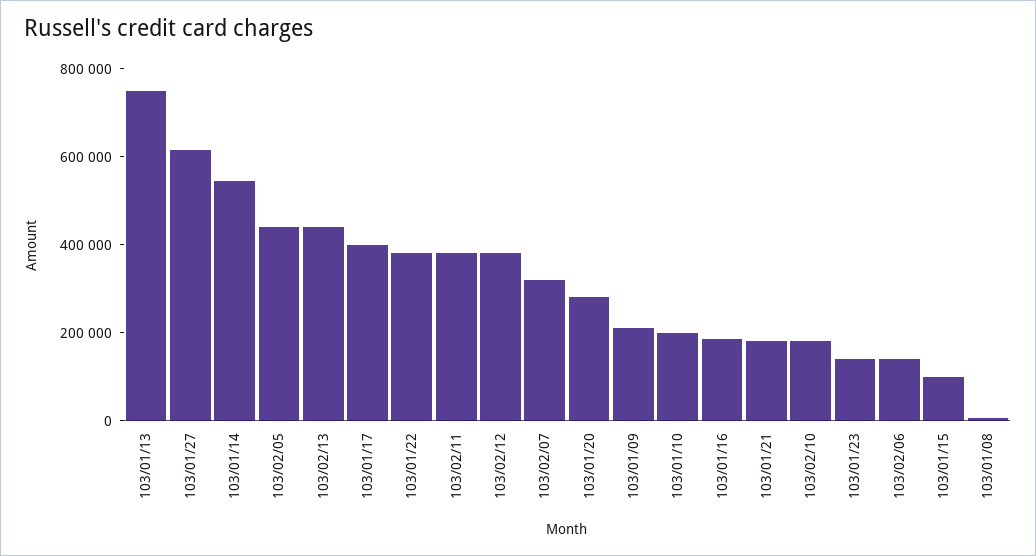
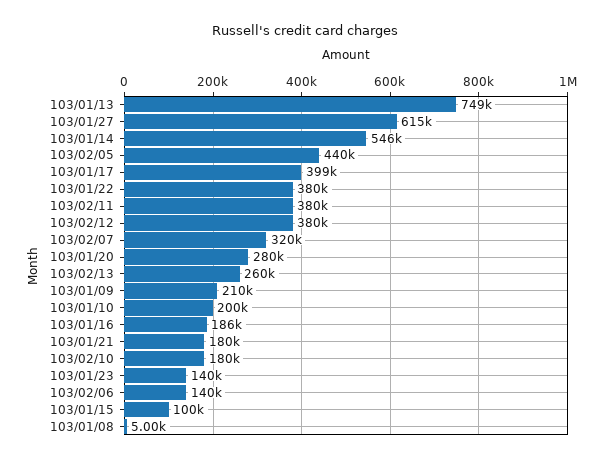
  {
    "103/01/13": 749000,
    "103/01/27": 615000,
    "103/01/14": 546000,
    "103/02/05": 440000,
-   "103/02/13": 450000,
+   "103/02/13": 260000,
    "103/01/17": 399000,
    "103/01/22": 380000,
    "103/02/11": 380000,
    "103/02/12": 380000,
    "103/02/07": 320000,
    "103/01/20": 280000,
    "103/01/09": 210000,
    "103/01/10": 200000,
    "103/01/16": 186000,
    "103/01/21": 180000,
    "103/02/10": 180000,
    "103/01/23": 140000,
    "103/02/06": 140000,
    "103/01/15": 100000,
    "103/01/08": 5000
  }

